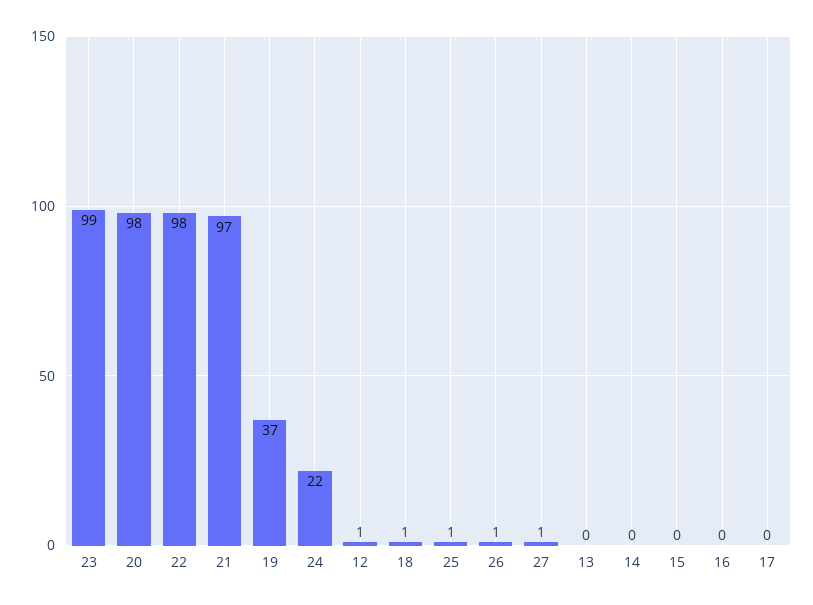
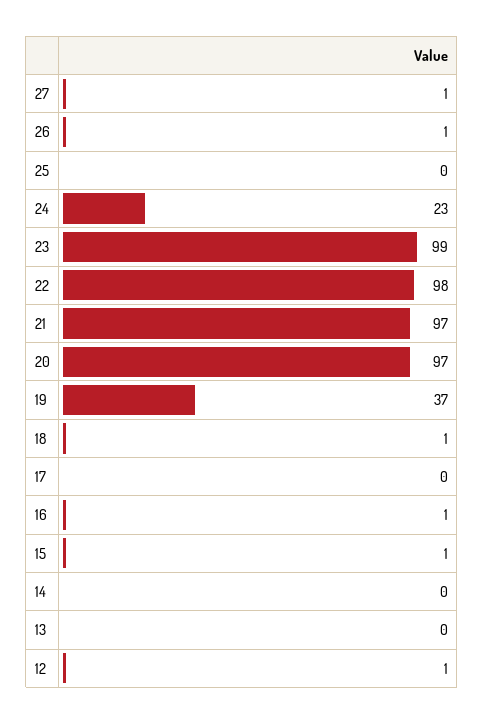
  {
    "23": 99,
-   "20": 98,
+   "20": 97,
    "22": 98,
    "21": 97,
    "19": 37,
-   "24": 22,
+   "24": 23,
    "12": 1,
    "18": 1,
-   "25": 1,
+   "25": 0,
    "26": 1,
    "27": 1,
    "13": 0,
    "14": 0,
-   "15": 0,
+   "15": 1,
-   "16": 0,
+   "16": 1,
    "17": 0
  }

